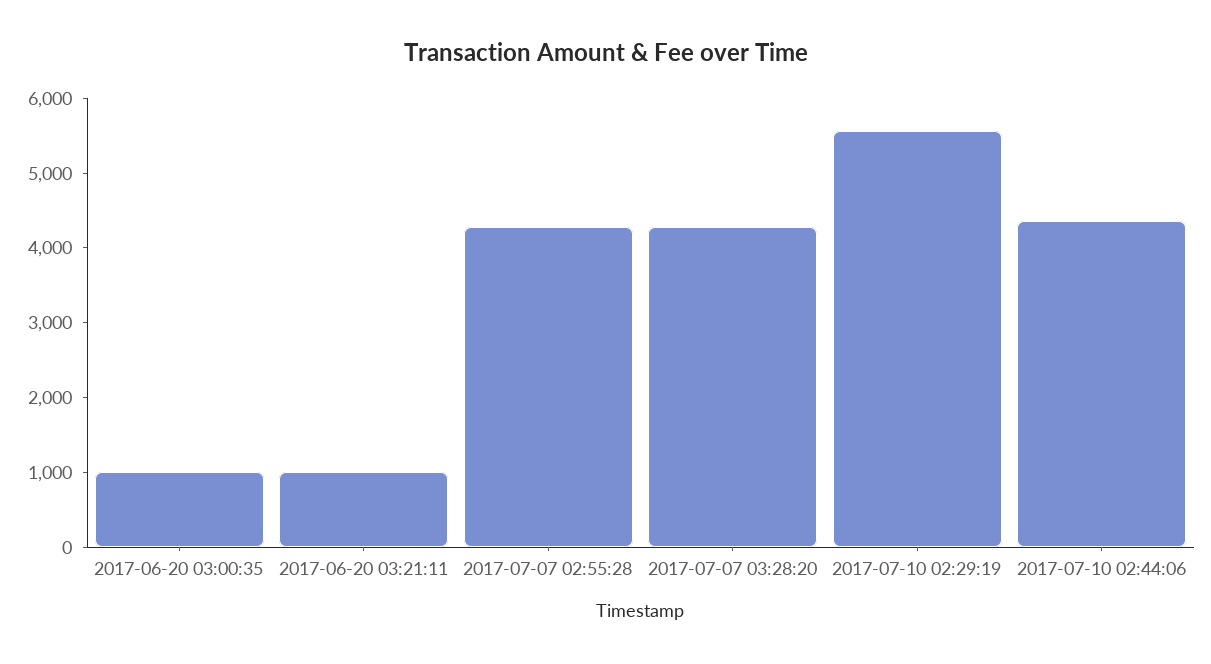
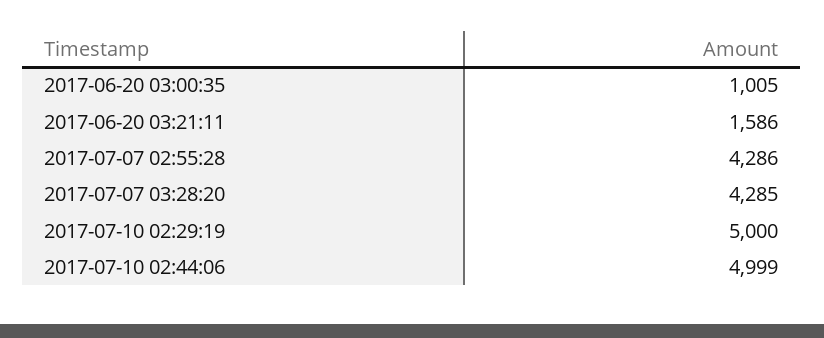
  {
    "2017-06-20 03:00:35": 1005,
-   "2017-06-20 03:21:11": 1000,
+   "2017-06-20 03:21:11": 1586,
    "2017-07-07 02:55:28": 4286,
    "2017-07-07 03:28:20": 4285,
-   "2017-07-10 02:29:19": 5600,
+   "2017-07-10 02:29:19": 5000,
-   "2017-07-10 02:44:06": 4400
+   "2017-07-10 02:44:06": 4999
  }

